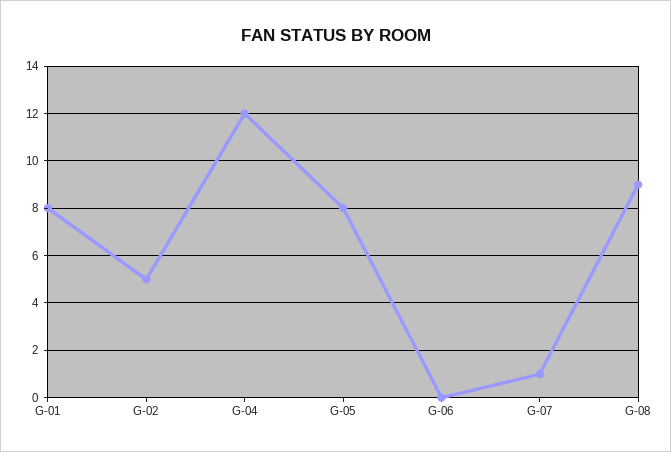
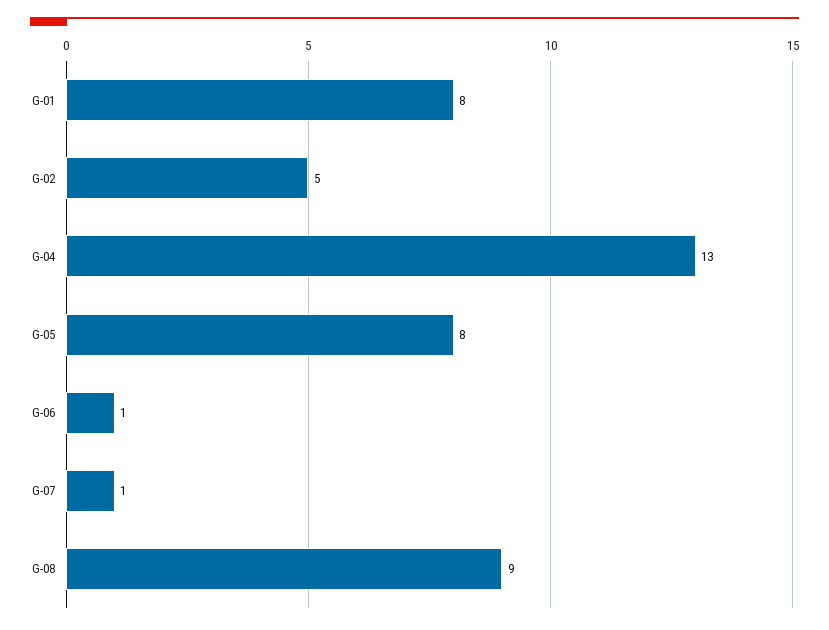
  {
    "G-01": 8,
    "G-02": 5,
-   "G-04": 12,
+   "G-04": 13,
    "G-05": 8,
-   "G-06": 0,
+   "G-06": 1,
    "G-07": 1,
    "G-08": 9
  }

